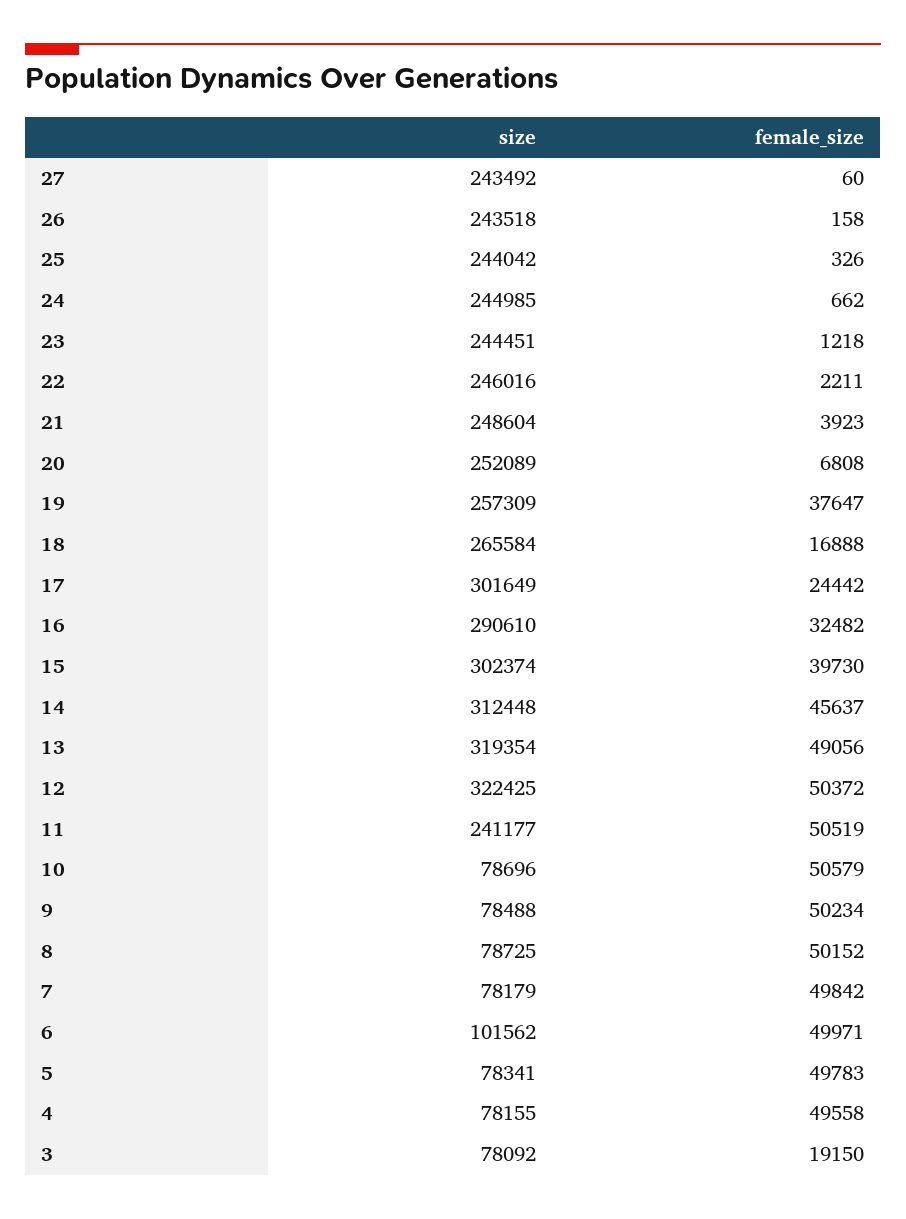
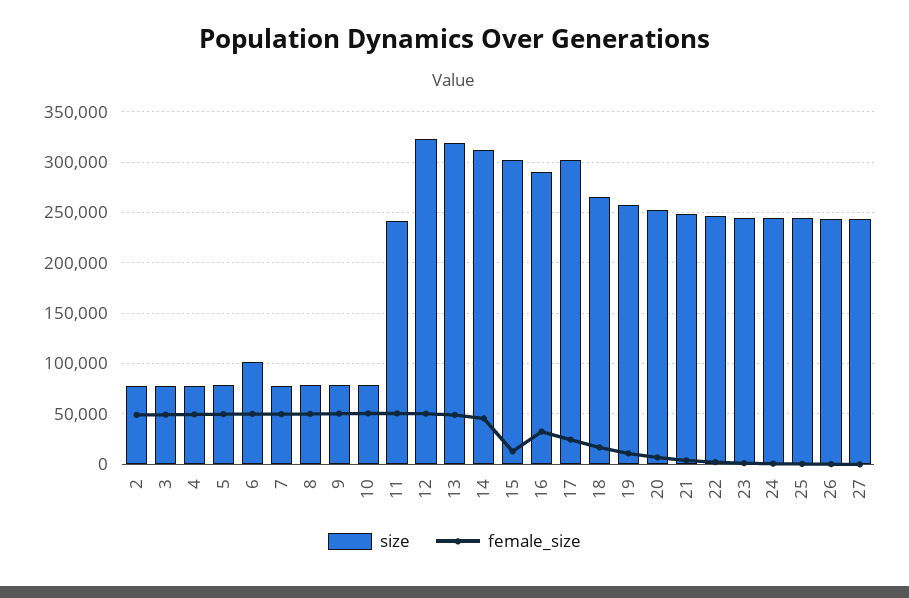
  {
    "size": {
      "27": 243492,
      "26": 243518,
      "25": 244042,
      "24": 244985,
      "23": 244451,
      "22": 246016,
      "21": 248604,
      "20": 252089,
      "19": 257309,
      "18": 265584,
      "17": 301649,
      "16": 290610,
      "15": 302374,
      "14": 312448,
      "13": 319354,
      "12": 322425,
      "11": 241177,
      "10": 78696,
      "9": 78488,
      "8": 78725,
      "7": 78179,
      "6": 101562,
      "5": 78341,
      "4": 78155,
-     "3": 78092
+     "3": 78092,
+     "2": 80000
    },
    "female_size": {
      "27": 60,
      "26": 158,
      "25": 326,
      "24": 662,
      "23": 1218,
      "22": 2211,
      "21": 3923,
      "20": 6808,
-     "19": 37647,
+     "19": 10000,
      "18": 16888,
      "17": 24442,
      "16": 32482,
-     "15": 39730,
+     "15": 10000,
      "14": 45637,
      "13": 49056,
      "12": 50372,
      "11": 50519,
      "10": 50579,
      "9": 50234,
      "8": 50152,
      "7": 49842,
      "6": 49971,
      "5": 49783,
      "4": 49558,
-     "3": 19150
+     "3": 50000,
+     "2": 50000
    }
  }

